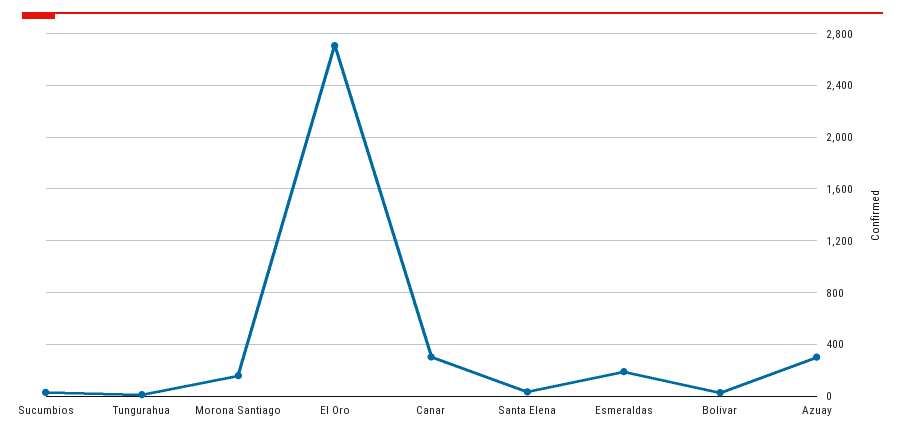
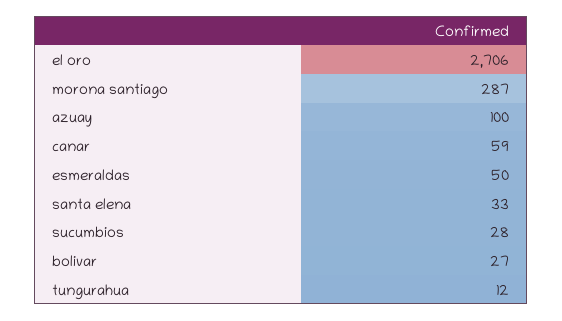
  {
    "Sucumbios": 28,
    "Tungurahua": 12,
-   "Morona Santiago": 150,
+   "Morona Santiago": 287,
    "El Oro": 2706,
-   "Canar": 300,
+   "Canar": 59,
    "Santa Elena": 33,
-   "Esmeraldas": 200,
+   "Esmeraldas": 50,
    "Bolivar": 27,
-   "Azuay": 300
+   "Azuay": 100
  }

